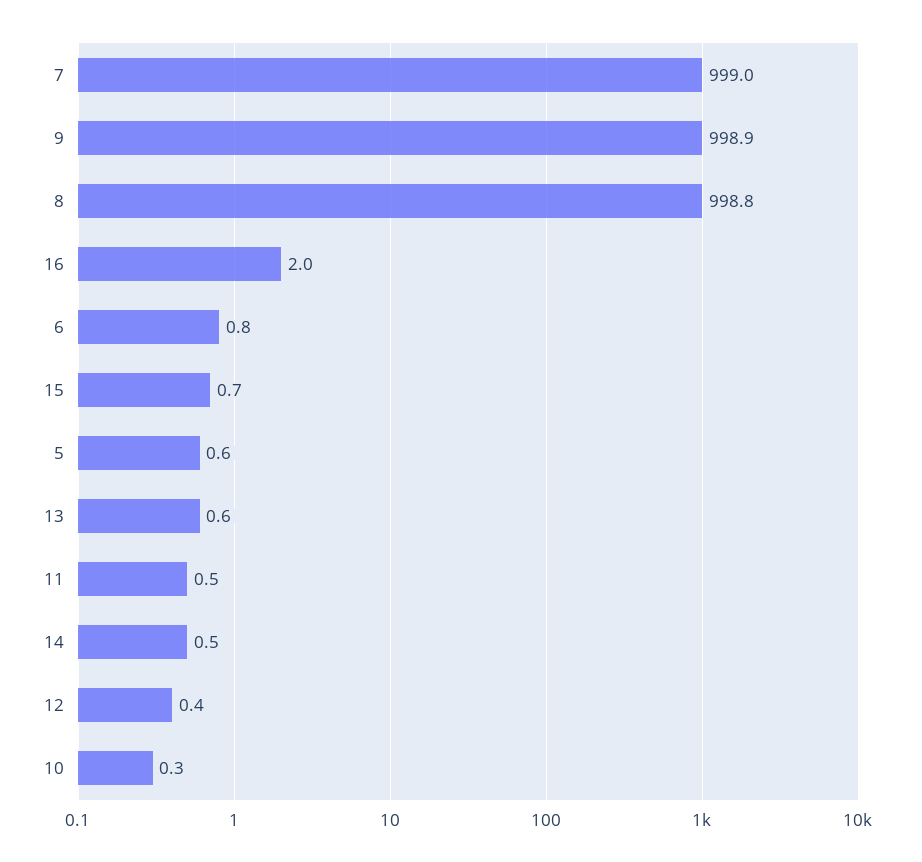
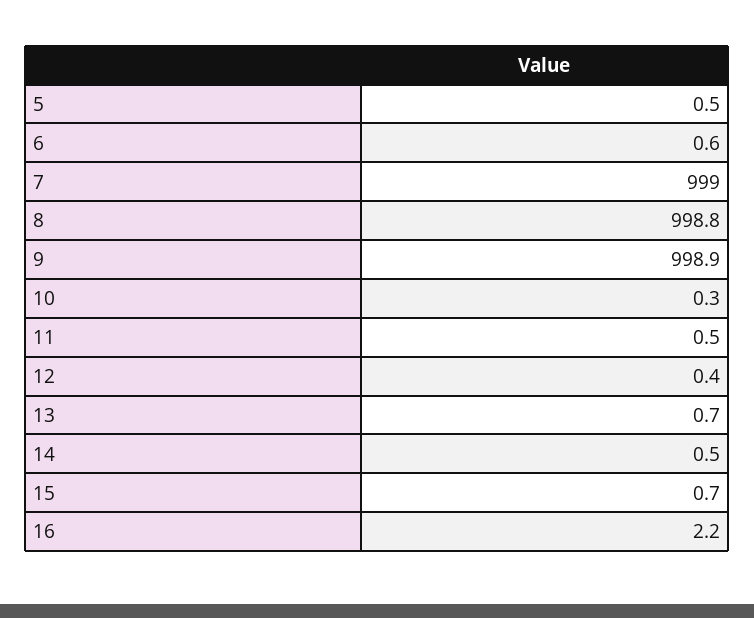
  {
    "7": 999,
    "9": 998.9,
    "8": 998.8,
-   "16": 2,
+   "16": 2.2,
-   "6": 0.8,
+   "6": 0.6,
    "15": 0.7,
-   "5": 0.6,
+   "5": 0.5,
-   "13": 0.6,
+   "13": 0.7,
    "11": 0.5,
    "14": 0.5,
    "12": 0.4,
    "10": 0.3
  }

